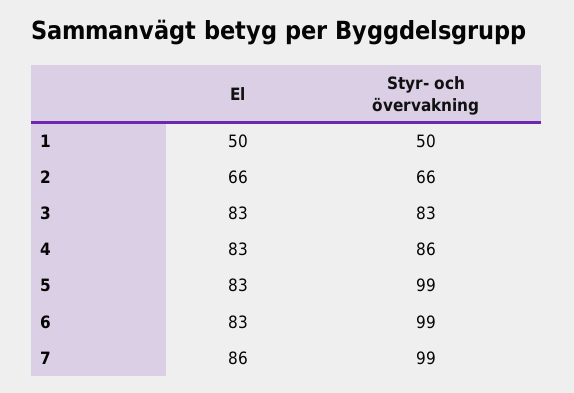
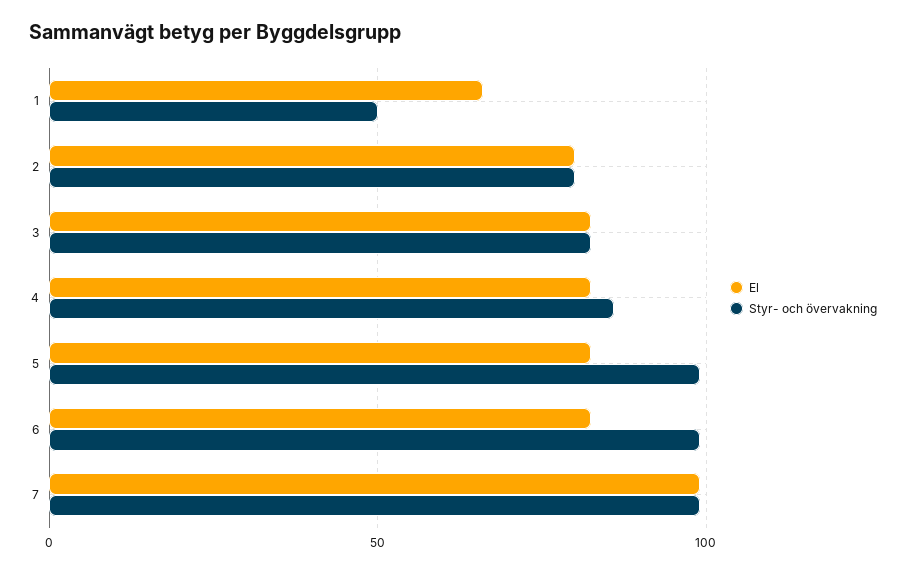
  {
    "El": {
-     "1": 50,
+     "1": 65,
-     "2": 66,
+     "2": 80,
      "3": 83,
      "4": 83,
      "5": 83,
      "6": 83,
-     "7": 86
+     "7": 100
    },
    "Styr- och övervakning": {
      "1": 50,
-     "2": 66,
+     "2": 80,
      "3": 83,
      "4": 86,
      "5": 99,
      "6": 99,
      "7": 99
    }
  }

